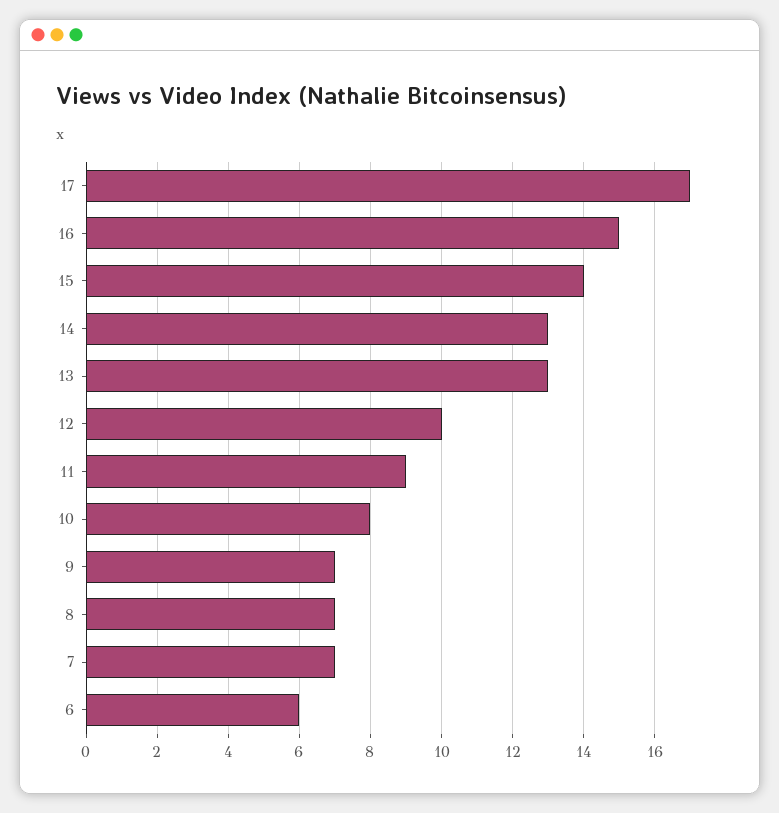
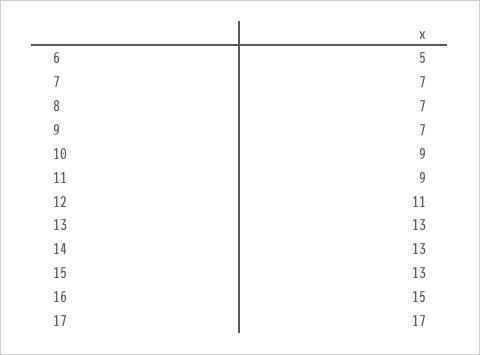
  {
    "17": 17,
    "16": 15,
-   "15": 14,
+   "15": 13,
    "14": 13,
    "13": 13,
-   "12": 10,
+   "12": 11,
    "11": 9,
-   "10": 8,
+   "10": 9,
    "9": 7,
    "8": 7,
    "7": 7,
-   "6": 6
+   "6": 5
  }

